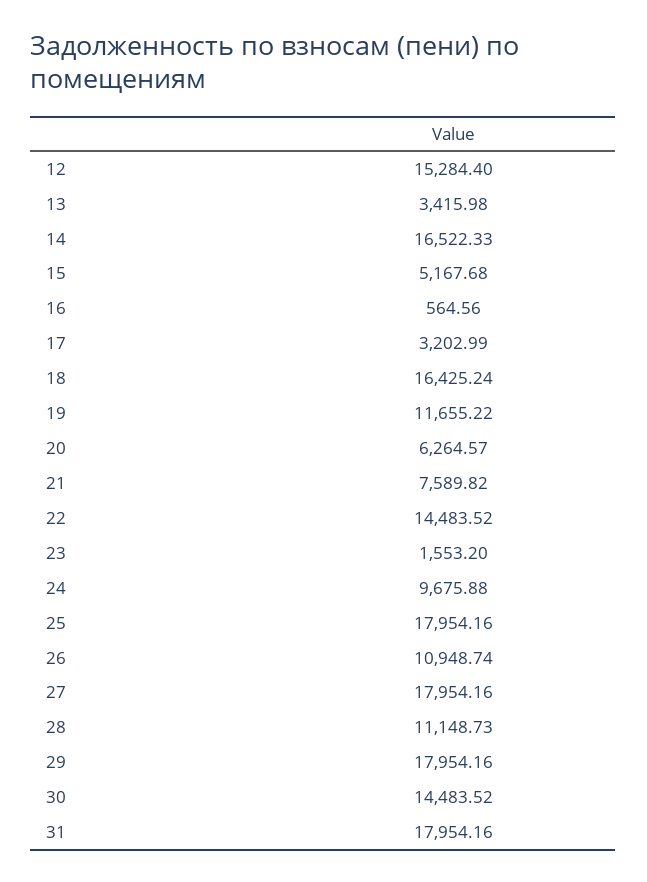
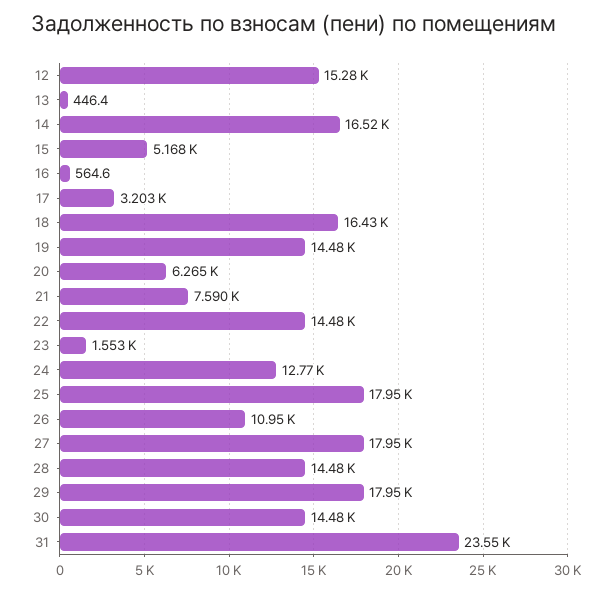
  {
    "12": 15284.4,
-   "13": 3415.98,
+   "13": 446.4,
    "14": 16522.33,
    "15": 5167.68,
    "16": 564.56,
    "17": 3202.99,
    "18": 16425.24,
-   "19": 11655.22,
+   "19": 14480,
    "20": 6264.57,
    "21": 7589.82,
    "22": 14483.52,
    "23": 1553.2,
-   "24": 9675.88,
+   "24": 12770,
    "25": 17954.16,
    "26": 10948.74,
    "27": 17954.16,
-   "28": 11148.73,
+   "28": 14480,
    "29": 17954.16,
    "30": 14483.52,
-   "31": 17954.16
+   "31": 23550
  }

